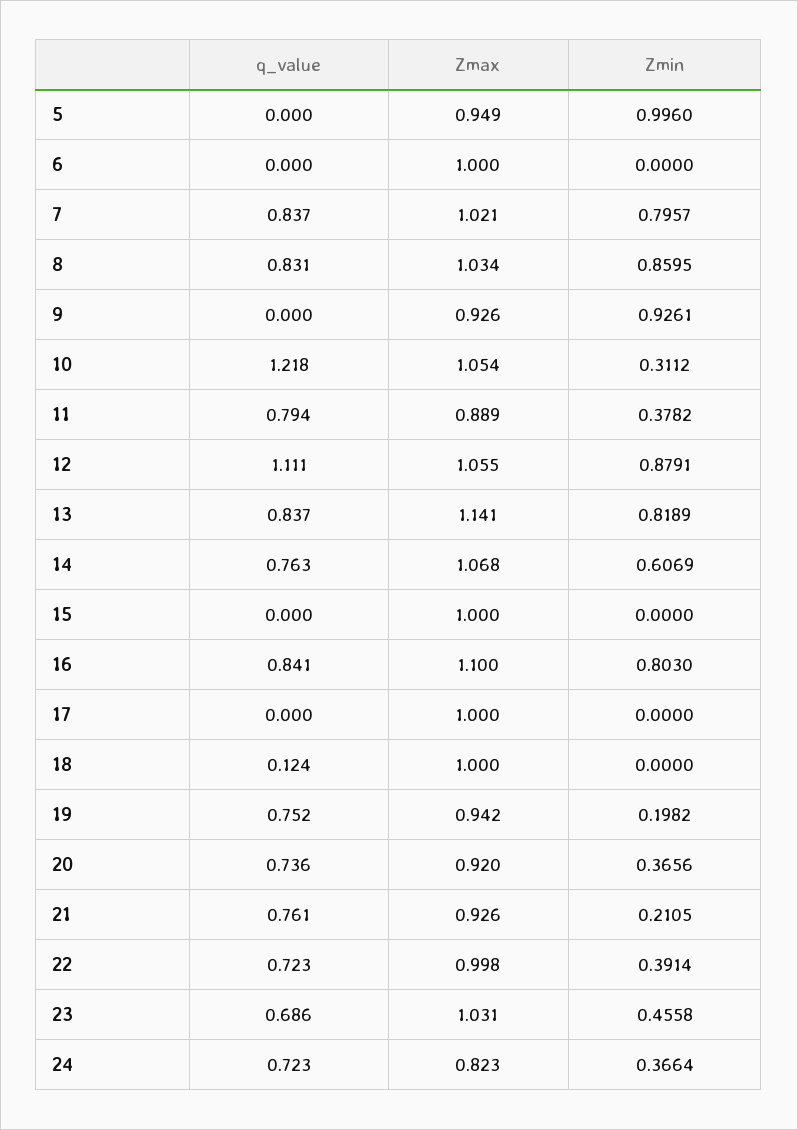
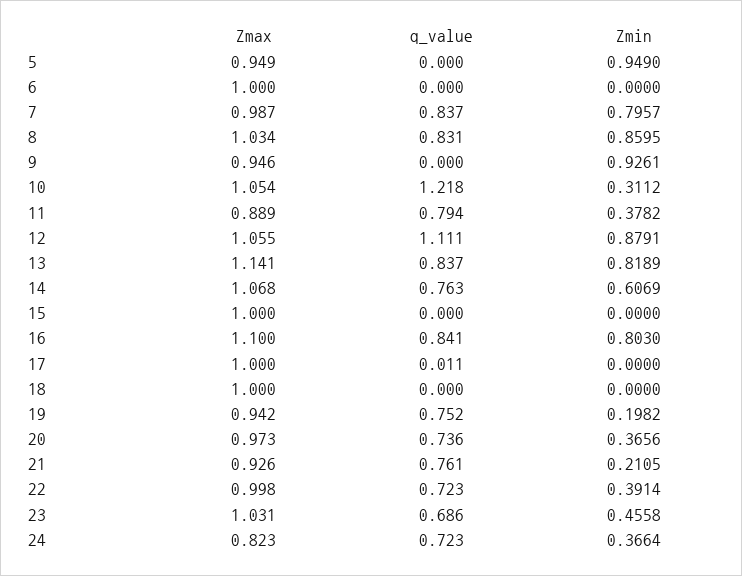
  {
    "q_value": {
      "5": 0,
      "6": 0,
      "7": 0.837,
      "8": 0.831,
      "9": 0,
      "10": 1.218,
      "11": 0.794,
      "12": 1.111,
      "13": 0.837,
      "14": 0.763,
      "15": 0,
      "16": 0.841,
-     "17": 0,
+     "17": 0.011,
-     "18": 0.124,
+     "18": 0,
      "19": 0.752,
      "20": 0.736,
      "21": 0.761,
      "22": 0.723,
      "23": 0.686,
      "24": 0.723
    },
    "Zmax": {
      "5": 0.949,
      "6": 1,
-     "7": 1.021,
+     "7": 0.987,
      "8": 1.034,
-     "9": 0.926,
+     "9": 0.946,
      "10": 1.054,
      "11": 0.889,
      "12": 1.055,
      "13": 1.141,
      "14": 1.068,
      "15": 1,
      "16": 1.1,
      "17": 1,
      "18": 1,
      "19": 0.942,
-     "20": 0.92,
+     "20": 0.973,
      "21": 0.926,
      "22": 0.998,
      "23": 1.031,
      "24": 0.823
    },
    "Zmin": {
-     "5": 0.996,
+     "5": 0.949,
      "6": 0,
      "7": 0.7957,
      "8": 0.8595,
      "9": 0.9261,
      "10": 0.3112,
      "11": 0.3782,
      "12": 0.8791,
      "13": 0.8189,
      "14": 0.6069,
      "15": 0,
      "16": 0.803,
      "17": 0,
      "18": 0,
      "19": 0.1982,
      "20": 0.3656,
      "21": 0.2105,
      "22": 0.3914,
      "23": 0.4558,
      "24": 0.3664
    }
  }

